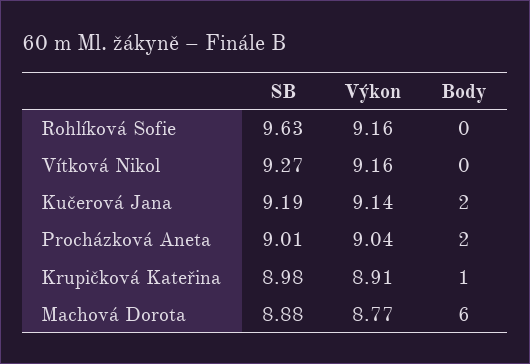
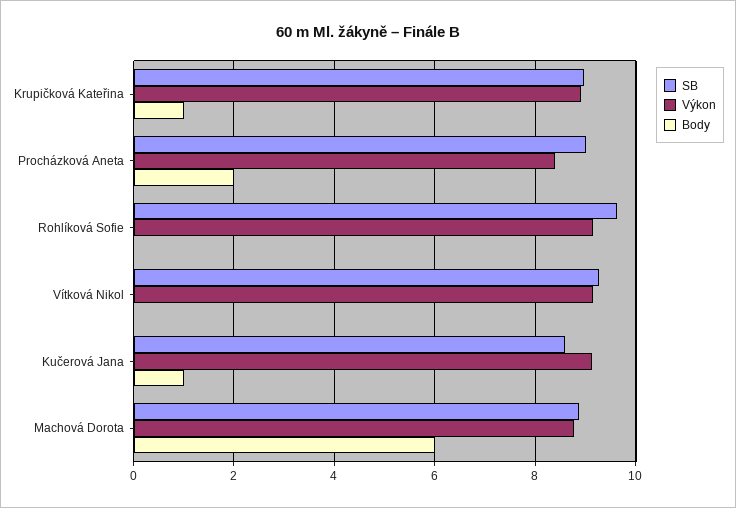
  {
    "SB": {
      "Rohlíková Sofie": 9.63,
      "Vítková Nikol": 9.27,
-     "Kučerová Jana": 9.19,
+     "Kučerová Jana": 8.6,
      "Procházková Aneta": 9.01,
      "Krupičková Kateřina": 8.98,
      "Machová Dorota": 8.88
    },
    "Výkon": {
      "Rohlíková Sofie": 9.16,
      "Vítková Nikol": 9.16,
      "Kučerová Jana": 9.14,
-     "Procházková Aneta": 9.04,
+     "Procházková Aneta": 8.4,
      "Krupičková Kateřina": 8.91,
      "Machová Dorota": 8.77
    },
    "Body": {
      "Rohlíková Sofie": 0,
      "Vítková Nikol": 0,
-     "Kučerová Jana": 2,
+     "Kučerová Jana": 1,
      "Procházková Aneta": 2,
      "Krupičková Kateřina": 1,
      "Machová Dorota": 6
    }
  }

